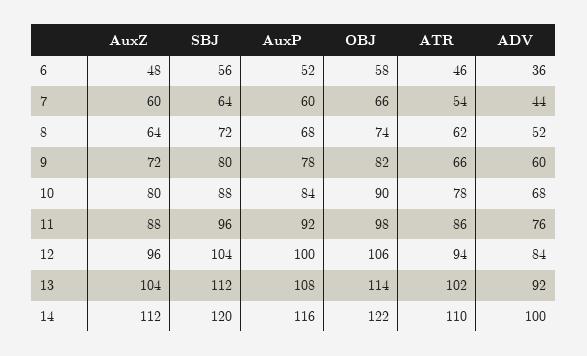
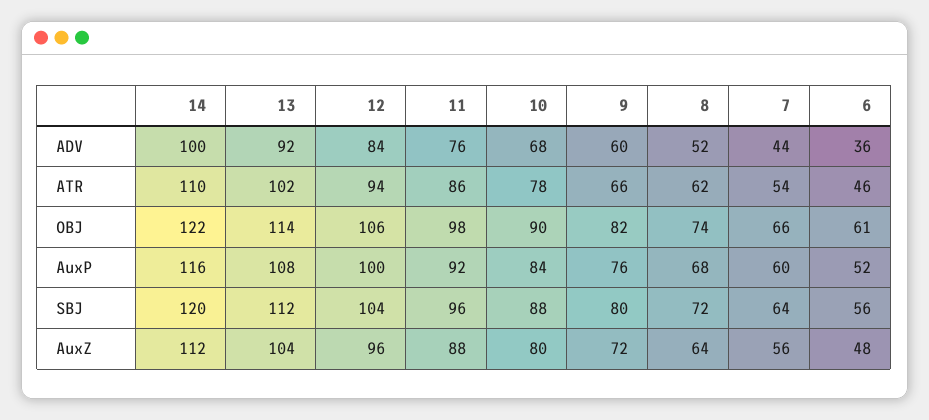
  {
    "AuxZ": {
      "6": 48,
-     "7": 60,
+     "7": 56,
      "8": 64,
      "9": 72,
      "10": 80,
      "11": 88,
      "12": 96,
      "13": 104,
      "14": 112
    },
    "SBJ": {
      "6": 56,
      "7": 64,
      "8": 72,
      "9": 80,
      "10": 88,
      "11": 96,
      "12": 104,
      "13": 112,
      "14": 120
    },
    "AuxP": {
      "6": 52,
      "7": 60,
      "8": 68,
-     "9": 78,
+     "9": 76,
      "10": 84,
      "11": 92,
      "12": 100,
      "13": 108,
      "14": 116
    },
    "OBJ": {
-     "6": 58,
+     "6": 61,
      "7": 66,
      "8": 74,
      "9": 82,
      "10": 90,
      "11": 98,
      "12": 106,
      "13": 114,
      "14": 122
    },
    "ATR": {
      "6": 46,
      "7": 54,
      "8": 62,
      "9": 66,
      "10": 78,
      "11": 86,
      "12": 94,
      "13": 102,
      "14": 110
    },
    "ADV": {
      "6": 36,
      "7": 44,
      "8": 52,
      "9": 60,
      "10": 68,
      "11": 76,
      "12": 84,
      "13": 92,
      "14": 100
    }
  }

